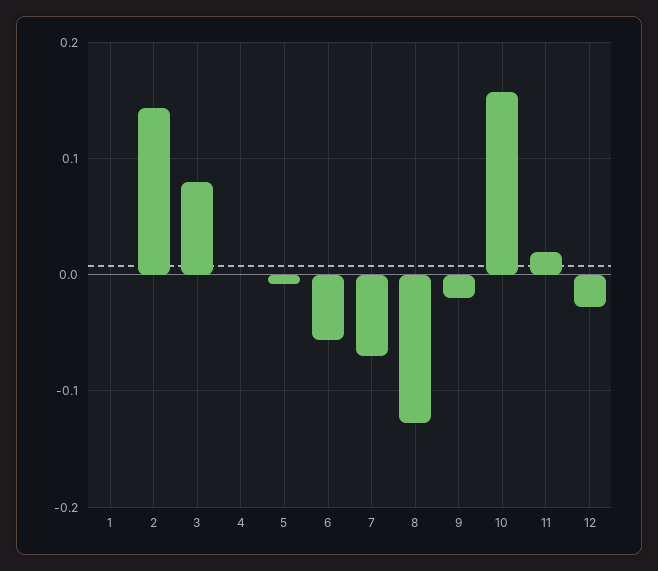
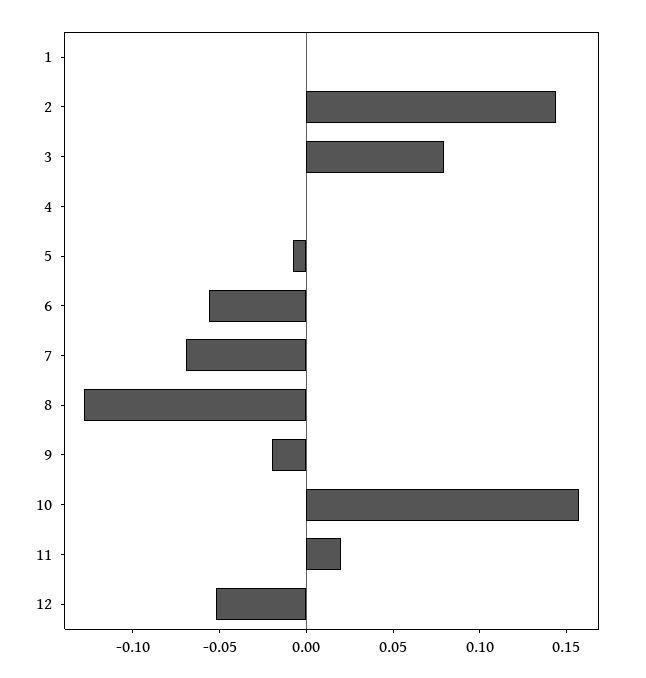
  {
    "1": 0,
    "2": 0.14,
    "3": 0.08,
    "4": 0,
    "5": -0.01,
    "6": -0.06,
    "7": -0.07,
    "8": -0.13,
    "9": -0.02,
    "10": 0.16,
    "11": 0.02,
-   "12": -0.03
+   "12": -0.05
  }

